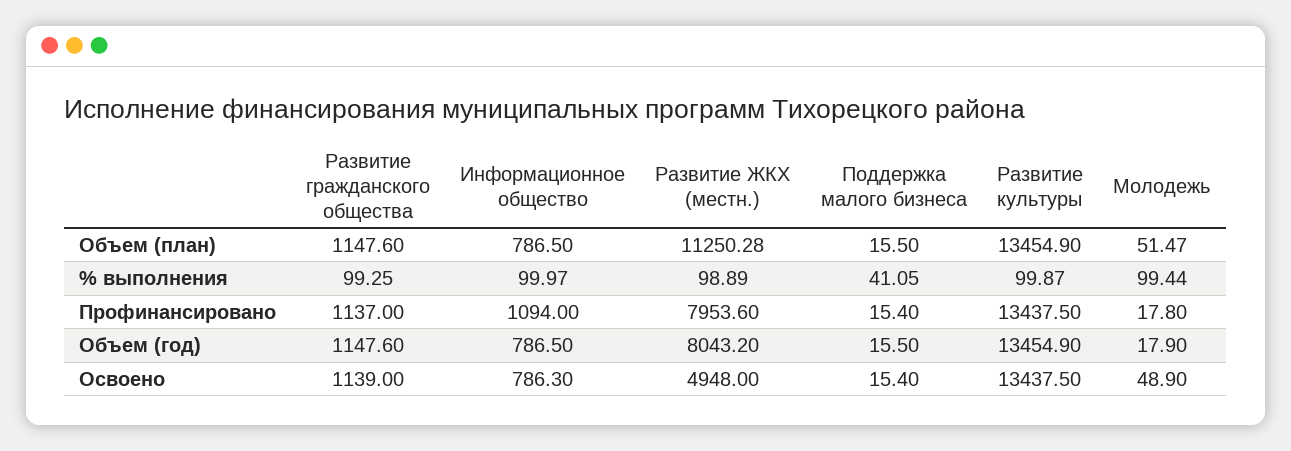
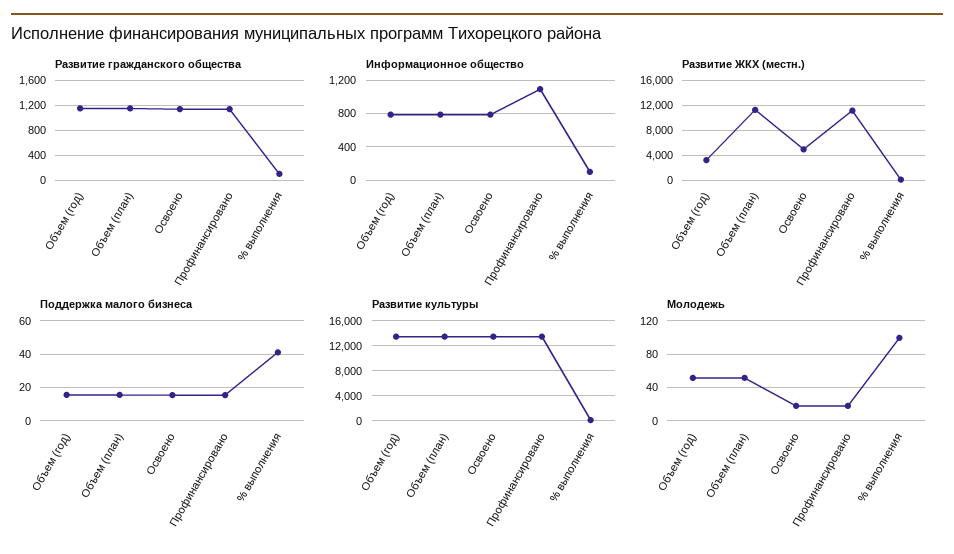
  {
    "Развитие гражданского общества": {
      "Объем (план)": 1147.6,
      "% выполнения": 99.25,
      "Профинансировано": 1137,
      "Объем (год)": 1147.6,
      "Освоено": 1139
    },
    "Информационное общество": {
      "Объем (план)": 786.5,
      "% выполнения": 99.97,
      "Профинансировано": 1094,
      "Объем (год)": 786.5,
      "Освоено": 786.3
    },
    "Развитие ЖКХ (местн.)": {
      "Объем (план)": 11250.28,
      "% выполнения": 98.89,
-     "Профинансировано": 7953.6,
+     "Профинансировано": 11000,
-     "Объем (год)": 8043.2,
+     "Объем (год)": 3000,
      "Освоено": 4948
    },
    "Поддержка малого бизнеса": {
      "Объем (план)": 15.5,
      "% выполнения": 41.05,
      "Профинансировано": 15.4,
      "Объем (год)": 15.5,
      "Освоено": 15.4
    },
    "Развитие культуры": {
      "Объем (план)": 13454.9,
      "% выполнения": 99.87,
      "Профинансировано": 13437.5,
      "Объем (год)": 13454.9,
      "Освоено": 13437.5
    },
    "Молодежь": {
      "Объем (план)": 51.47,
      "% выполнения": 99.44,
      "Профинансировано": 17.8,
-     "Объем (год)": 17.9,
+     "Объем (год)": 50,
-     "Освоено": 48.9
+     "Освоено": 20
    }
  }

